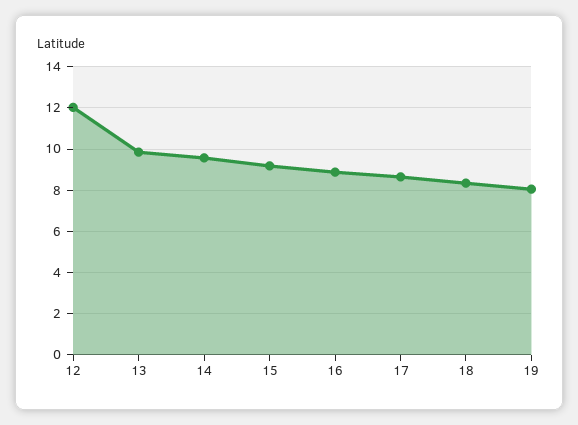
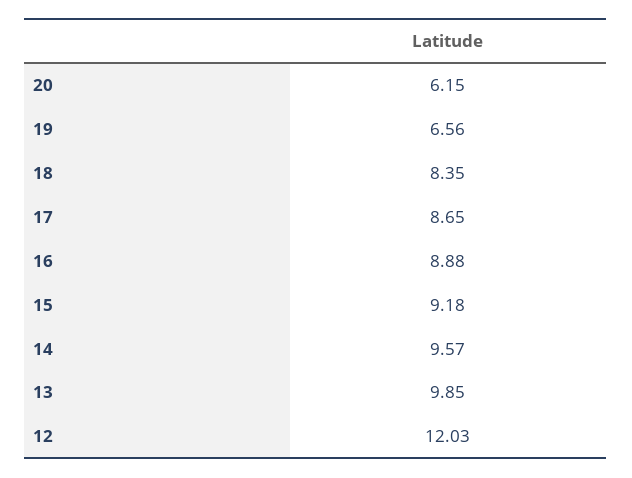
  {
    "12": 12.03,
    "13": 9.85,
    "14": 9.57,
    "15": 9.18,
    "16": 8.88,
    "17": 8.65,
    "18": 8.35,
-   "19": 8
+   "19": 6.56,
+   "20": 6.15
  }

